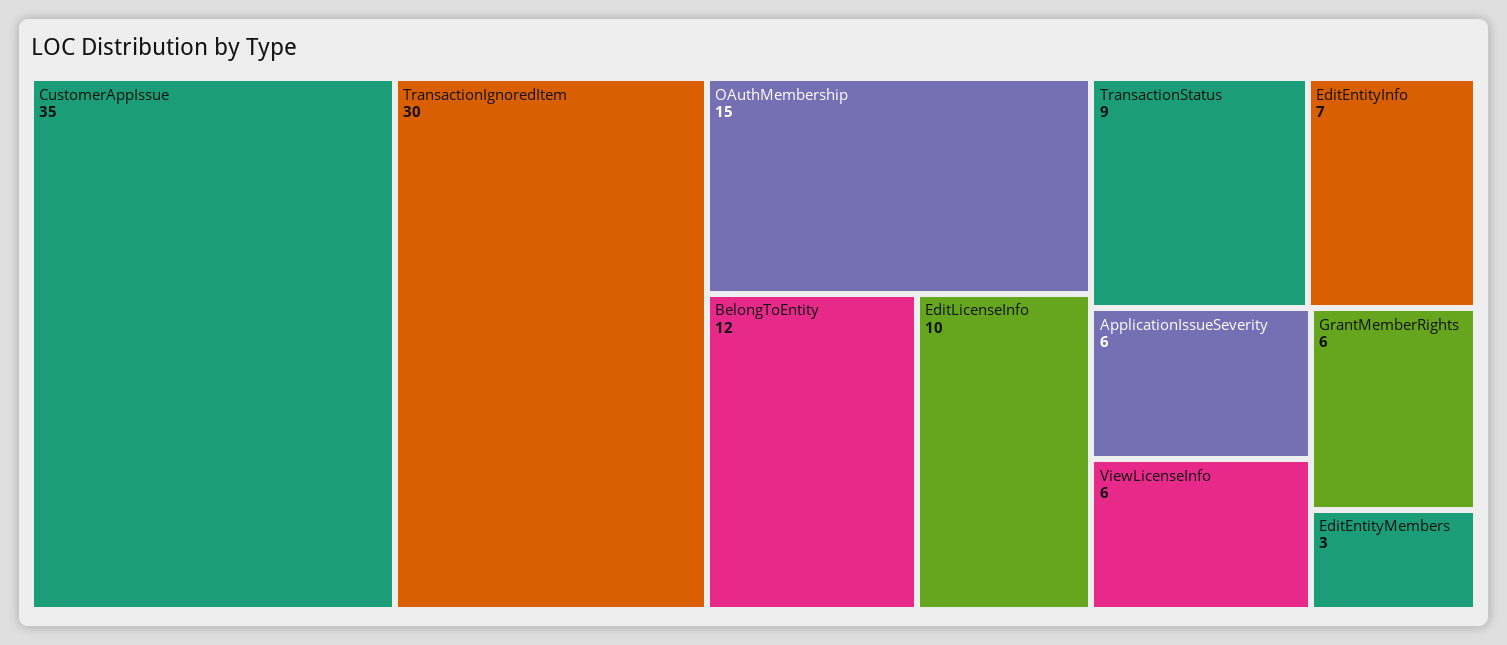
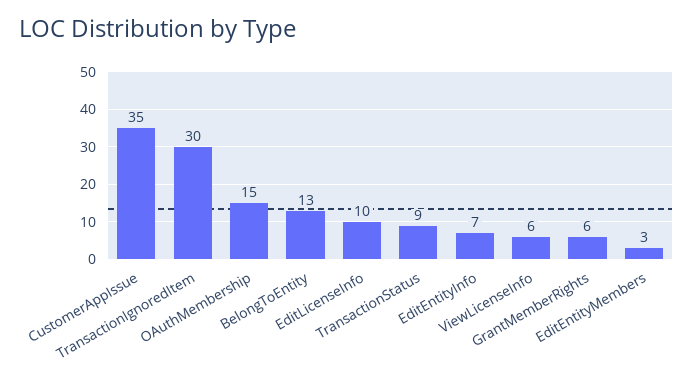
  {
    "CustomerAppIssue": 35,
    "TransactionIgnoredItem": 30,
    "OAuthMembership": 15,
-   "BelongToEntity": 12,
+   "BelongToEntity": 13,
    "EditLicenseInfo": 10,
    "TransactionStatus": 9,
    "EditEntityInfo": 7,
-   "ApplicationIssueSeverity": 6,
    "ViewLicenseInfo": 6,
    "GrantMemberRights": 6,
    "EditEntityMembers": 3
  }

